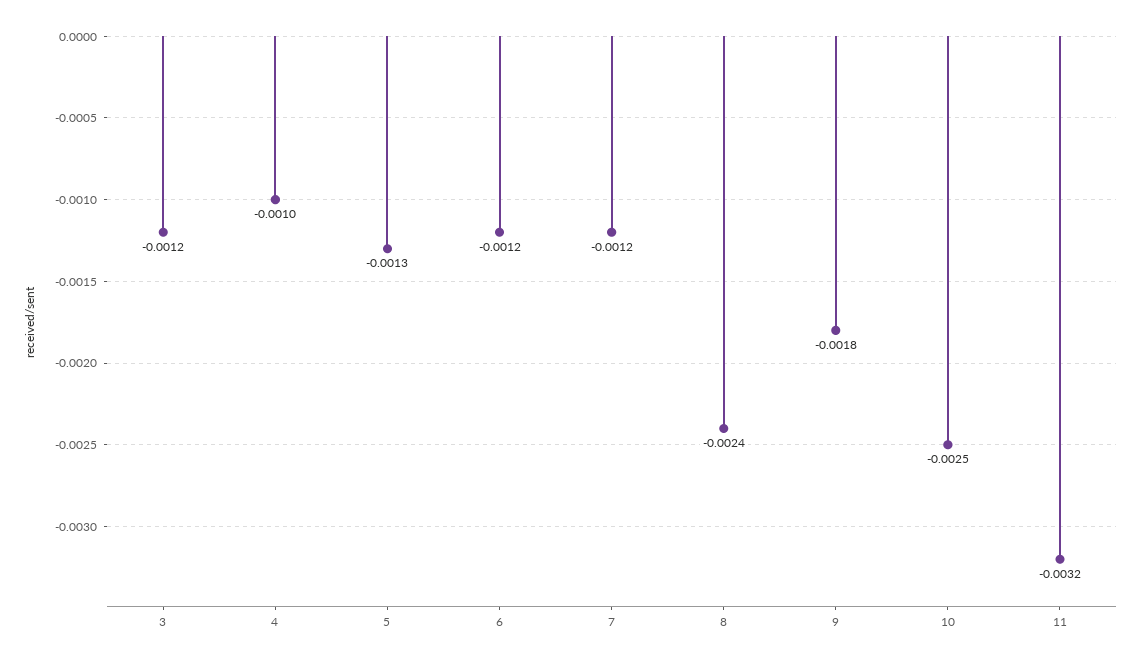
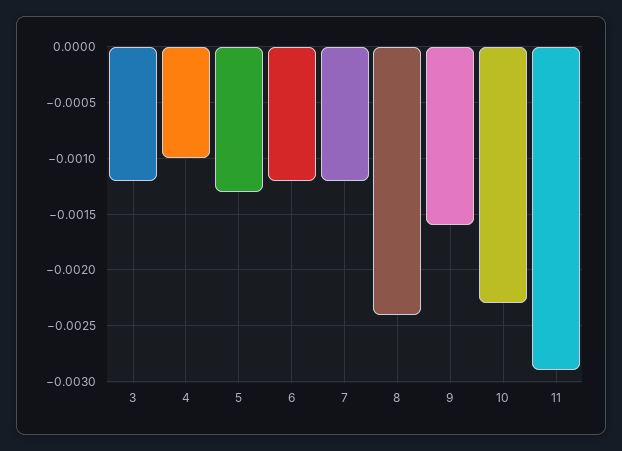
  {
    "3": -0.0012,
    "4": -0.001,
    "5": -0.0013,
    "6": -0.0012,
    "7": -0.0012,
    "8": -0.0024,
-   "9": -0.0018,
+   "9": -0.0016,
-   "10": -0.0025,
+   "10": -0.0023,
-   "11": -0.0032
+   "11": -0.0029
  }

